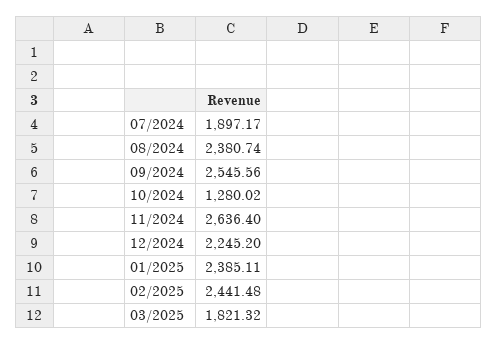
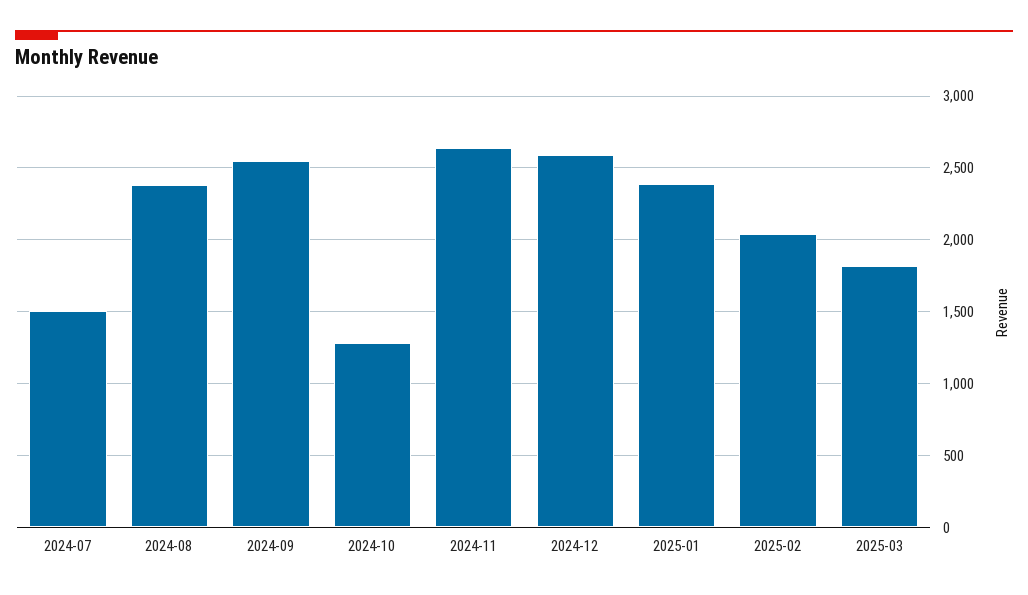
  {
-   "07/2024": 1897.17,
+   "07/2024": 1500,
    "08/2024": 2380.74,
    "09/2024": 2545.56,
    "10/2024": 1280.02,
    "11/2024": 2636.4,
-   "12/2024": 2245.2,
+   "12/2024": 2600,
    "01/2025": 2385.11,
-   "02/2025": 2441.48,
+   "02/2025": 2050,
    "03/2025": 1821.32
  }

